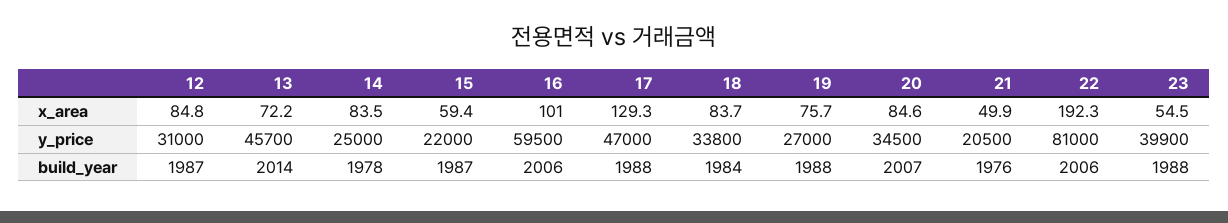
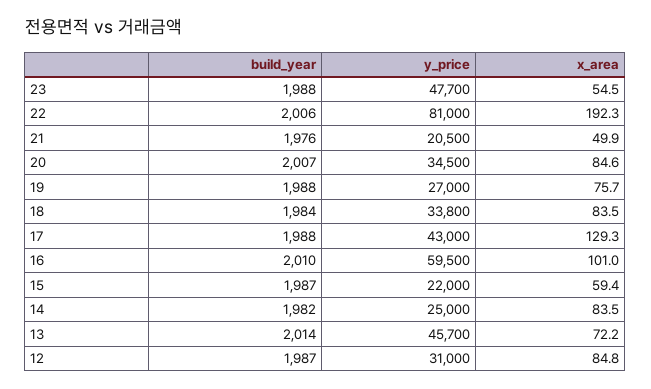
  {
    "12": {
      "x_area": 84.8,
      "y_price": 31000,
      "build_year": 1987
    },
    "13": {
      "x_area": 72.2,
      "y_price": 45700,
      "build_year": 2014
    },
    "14": {
      "x_area": 83.5,
      "y_price": 25000,
-     "build_year": 1978
+     "build_year": 1982
    },
    "15": {
      "x_area": 59.4,
      "y_price": 22000,
      "build_year": 1987
    },
    "16": {
      "x_area": 101,
      "y_price": 59500,
-     "build_year": 2006
+     "build_year": 2010
    },
    "17": {
      "x_area": 129.3,
-     "y_price": 47000,
+     "y_price": 43000,
      "build_year": 1988
    },
    "18": {
-     "x_area": 83.7,
+     "x_area": 83.5,
      "y_price": 33800,
      "build_year": 1984
    },
    "19": {
      "x_area": 75.7,
      "y_price": 27000,
      "build_year": 1988
    },
    "20": {
      "x_area": 84.6,
      "y_price": 34500,
      "build_year": 2007
    },
    "21": {
      "x_area": 49.9,
      "y_price": 20500,
      "build_year": 1976
    },
    "22": {
      "x_area": 192.3,
      "y_price": 81000,
      "build_year": 2006
    },
    "23": {
      "x_area": 54.5,
-     "y_price": 39900,
+     "y_price": 47700,
      "build_year": 1988
    }
  }

